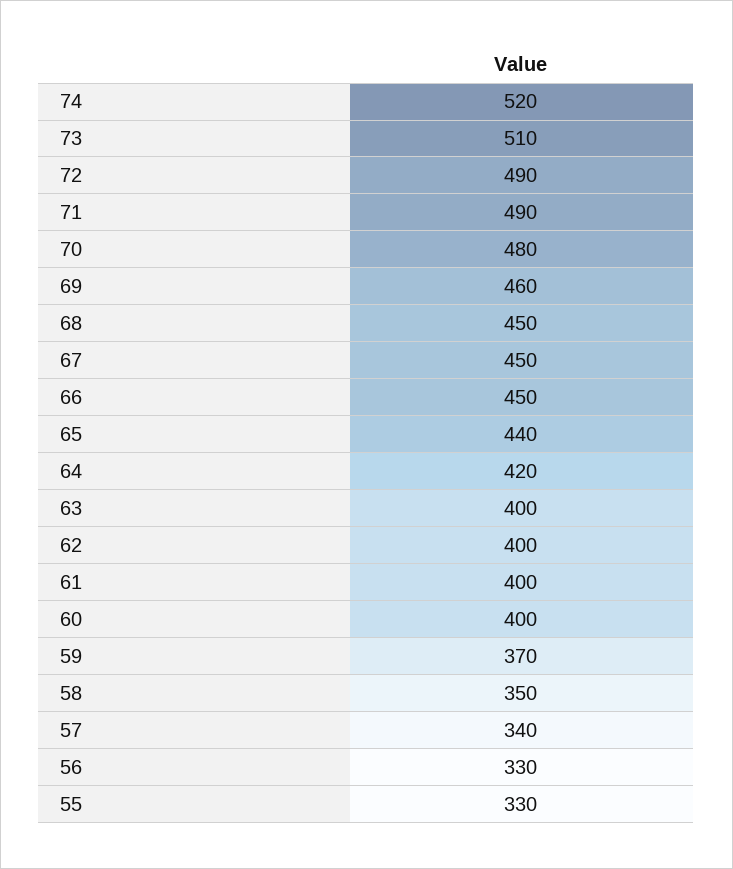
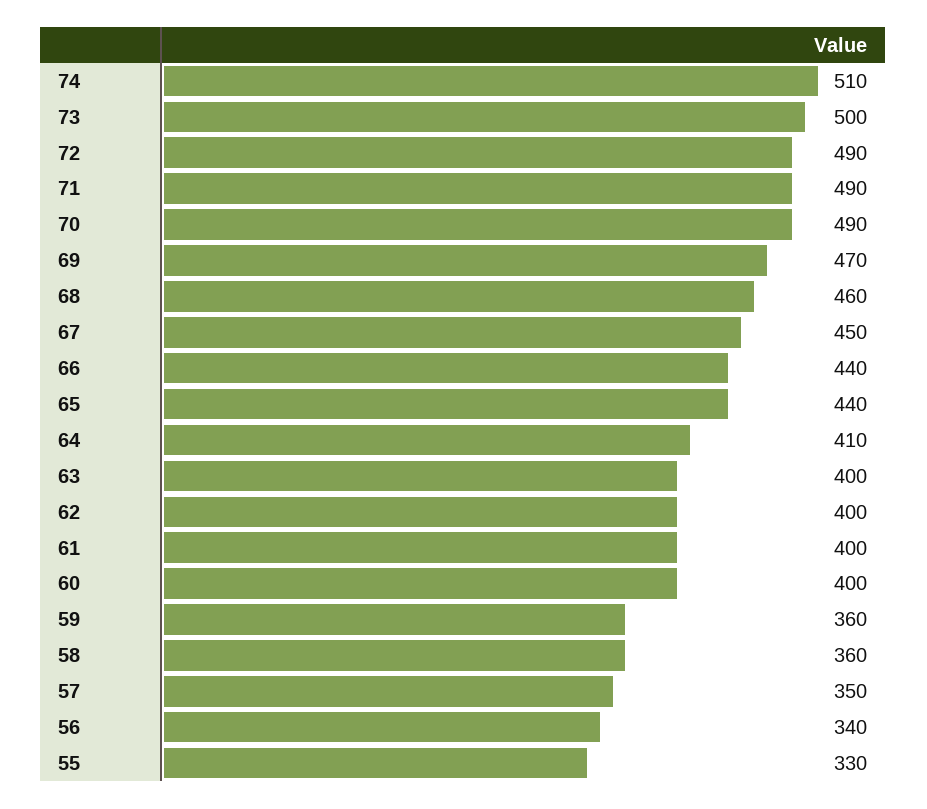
  {
-   "74": 520,
+   "74": 510,
-   "73": 510,
+   "73": 500,
    "72": 490,
    "71": 490,
-   "70": 480,
+   "70": 490,
-   "69": 460,
+   "69": 470,
-   "68": 450,
+   "68": 460,
    "67": 450,
-   "66": 450,
+   "66": 440,
    "65": 440,
-   "64": 420,
+   "64": 410,
    "63": 400,
    "62": 400,
    "61": 400,
    "60": 400,
-   "59": 370,
+   "59": 360,
-   "58": 350,
+   "58": 360,
-   "57": 340,
+   "57": 350,
-   "56": 330,
+   "56": 340,
    "55": 330
  }

